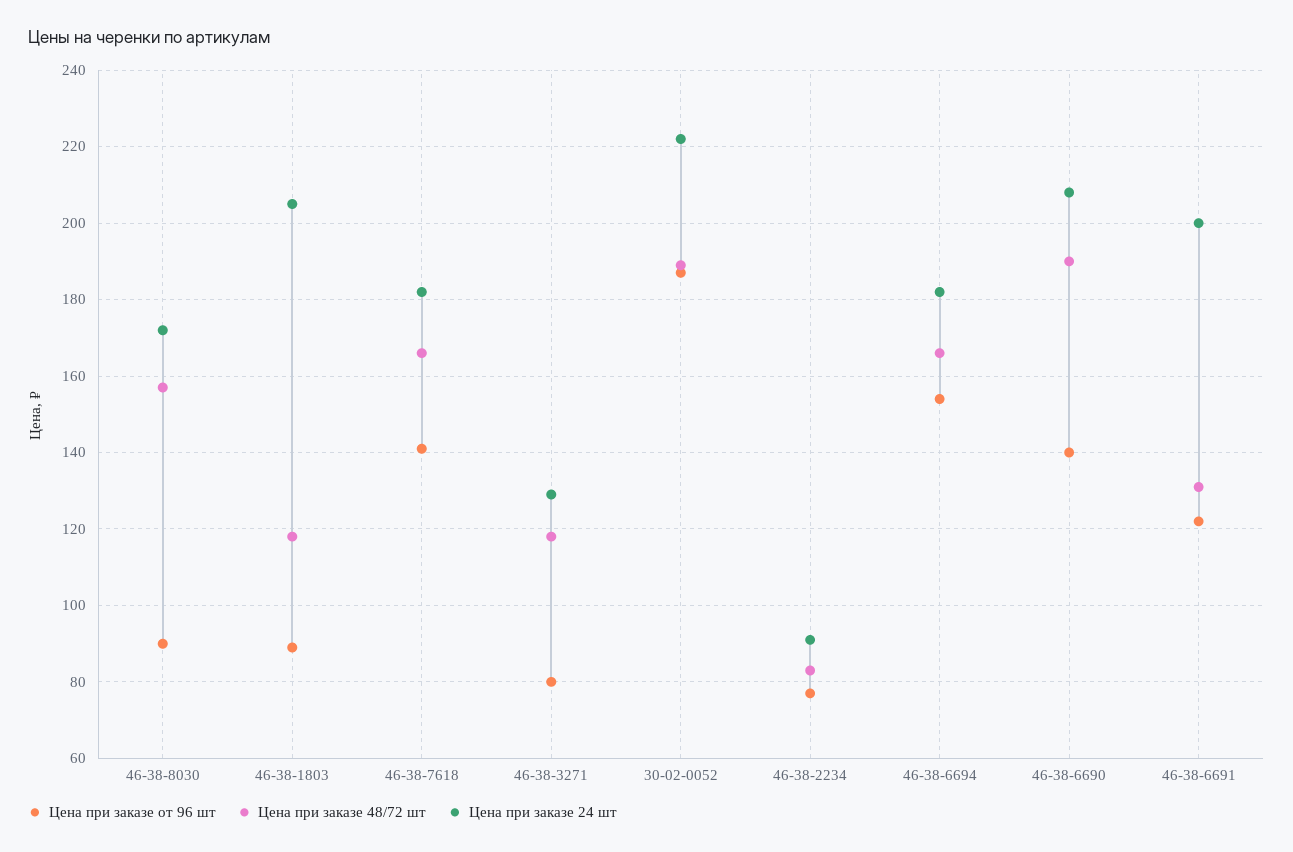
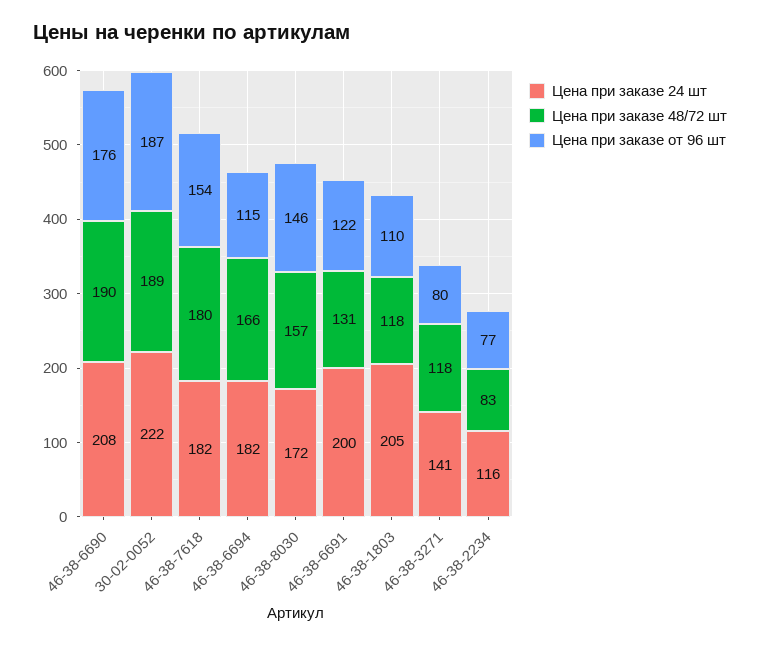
  {
    "Цена при заказе от 96 шт": {
-     "46-38-8030": 90,
+     "46-38-8030": 146,
-     "46-38-1803": 90,
+     "46-38-1803": 110,
-     "46-38-7618": 140,
+     "46-38-7618": 154,
      "46-38-3271": 80,
      "30-02-0052": 187,
      "46-38-2234": 77,
-     "46-38-6694": 155,
+     "46-38-6694": 115,
-     "46-38-6690": 140,
+     "46-38-6690": 176,
      "46-38-6691": 122
    },
    "Цена при заказе 48/72 шт": {
      "46-38-8030": 157,
      "46-38-1803": 118,
-     "46-38-7618": 165,
+     "46-38-7618": 180,
      "46-38-3271": 118,
      "30-02-0052": 189,
      "46-38-2234": 83,
      "46-38-6694": 166,
      "46-38-6690": 190,
      "46-38-6691": 131
    },
    "Цена при заказе 24 шт": {
      "46-38-8030": 172,
      "46-38-1803": 205,
      "46-38-7618": 182,
-     "46-38-3271": 130,
+     "46-38-3271": 141,
      "30-02-0052": 222,
-     "46-38-2234": 90,
+     "46-38-2234": 116,
      "46-38-6694": 182,
      "46-38-6690": 208,
      "46-38-6691": 200
    }
  }

